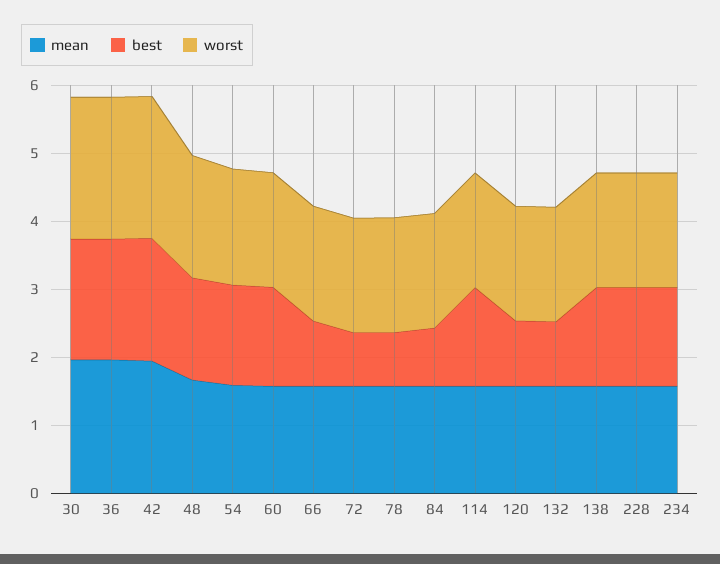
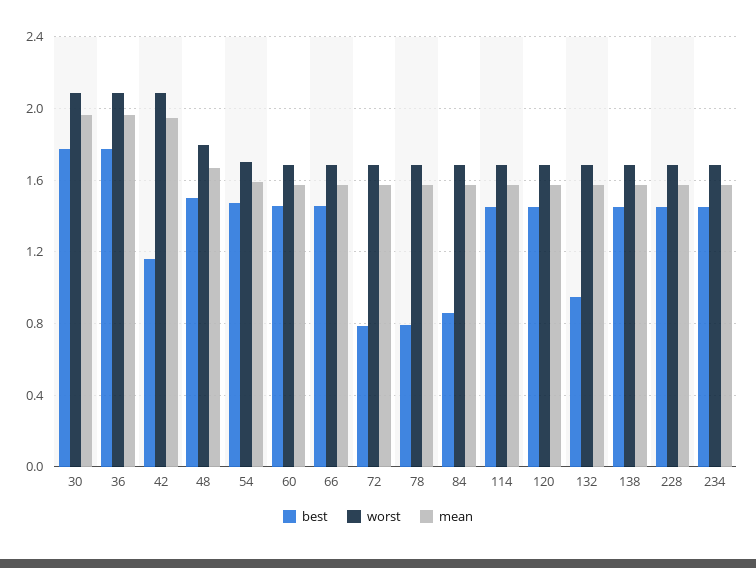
  {
    "mean": {
      "30": 1.95,
      "36": 1.95,
      "42": 1.95,
      "48": 1.65,
      "54": 1.6,
      "60": 1.6,
      "66": 1.6,
      "72": 1.6,
      "78": 1.6,
      "84": 1.6,
      "114": 1.55,
      "120": 1.55,
      "132": 1.55,
      "138": 1.55,
      "228": 1.55,
      "234": 1.55
    },
    "best": {
      "30": 1.8,
      "36": 1.8,
-     "42": 1.8,
+     "42": 1.15,
      "48": 1.5,
      "54": 1.45,
      "60": 1.45,
-     "66": 1,
+     "66": 1.45,
      "72": 0.8,
      "78": 0.8,
      "84": 0.85,
      "114": 1.45,
-     "120": 1,
+     "120": 1.45,
      "132": 0.95,
      "138": 1.45,
      "228": 1.45,
      "234": 1.45
    },
    "worst": {
      "30": 2.1,
      "36": 2.1,
      "42": 2.1,
      "48": 1.8,
      "54": 1.7,
      "60": 1.7,
      "66": 1.7,
      "72": 1.7,
      "78": 1.7,
      "84": 1.7,
      "114": 1.7,
      "120": 1.7,
      "132": 1.7,
      "138": 1.7,
      "228": 1.7,
      "234": 1.7
    }
  }

